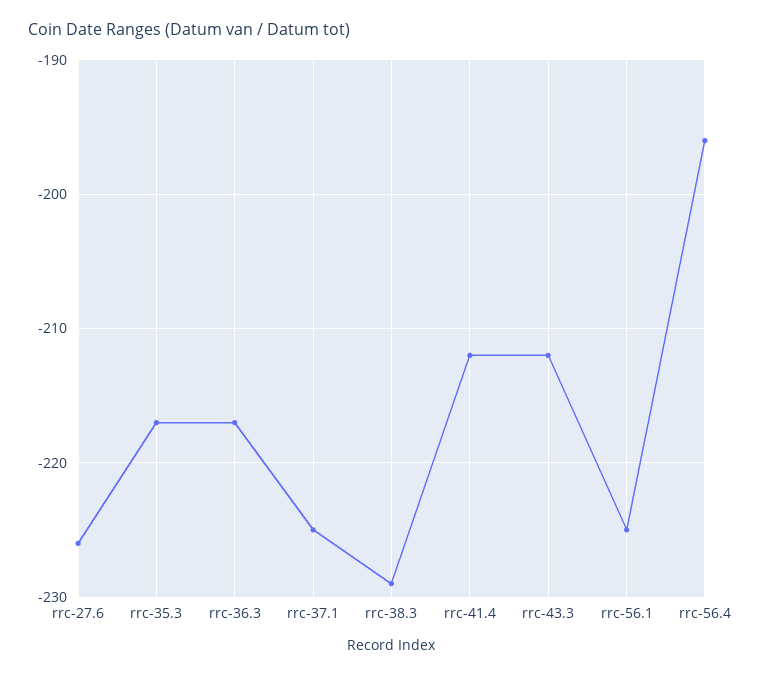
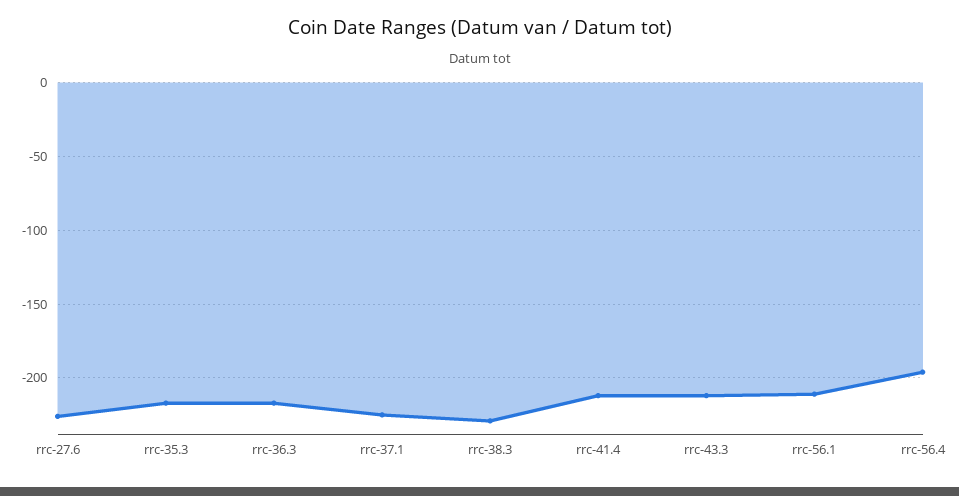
  {
    "rrc-27.6": -226,
    "rrc-35.3": -217,
    "rrc-36.3": -217,
    "rrc-37.1": -225,
    "rrc-38.3": -229,
    "rrc-41.4": -212,
    "rrc-43.3": -212,
-   "rrc-56.1": -225,
+   "rrc-56.1": -210,
    "rrc-56.4": -196
  }

